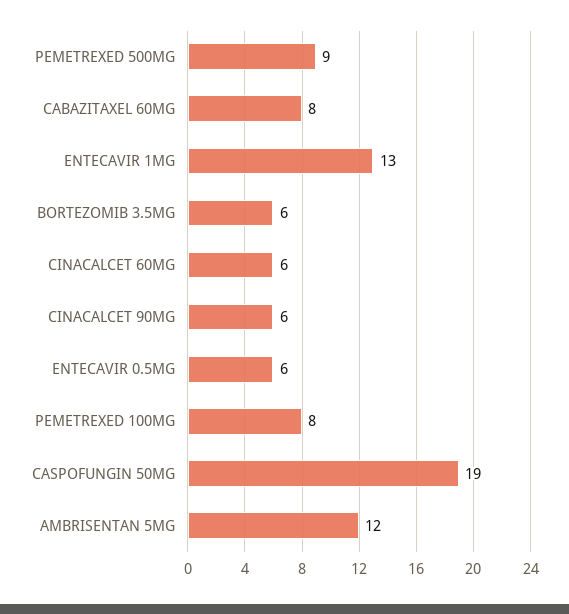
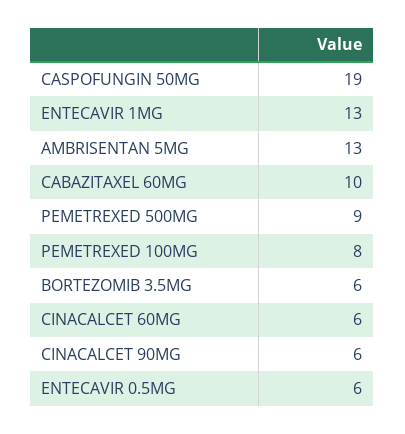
  {
    "PEMETREXED 500MG": 9,
-   "CABAZITAXEL 60MG": 8,
+   "CABAZITAXEL 60MG": 10,
    "ENTECAVIR 1MG": 13,
    "BORTEZOMIB 3.5MG": 6,
    "CINACALCET 60MG": 6,
    "CINACALCET 90MG": 6,
    "ENTECAVIR 0.5MG": 6,
    "PEMETREXED 100MG": 8,
    "CASPOFUNGIN 50MG": 19,
-   "AMBRISENTAN 5MG": 12
+   "AMBRISENTAN 5MG": 13
  }

